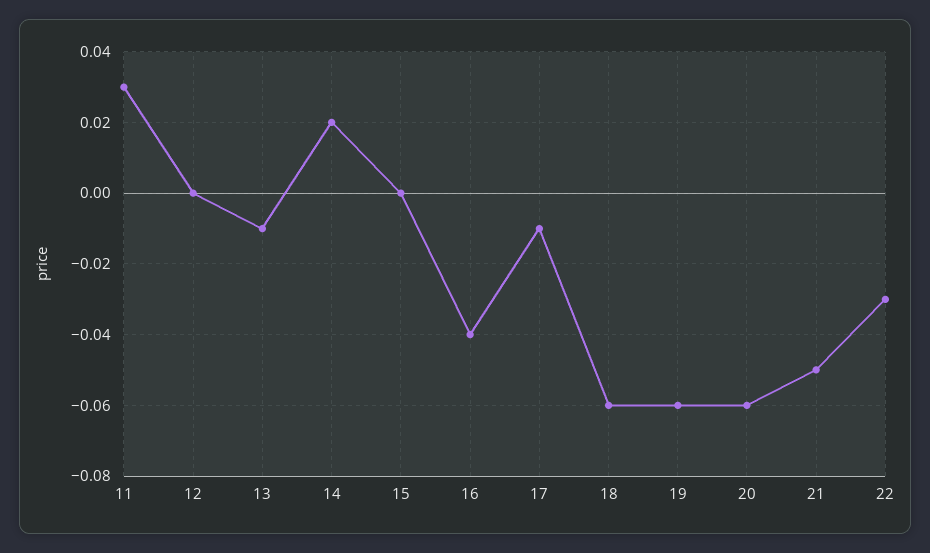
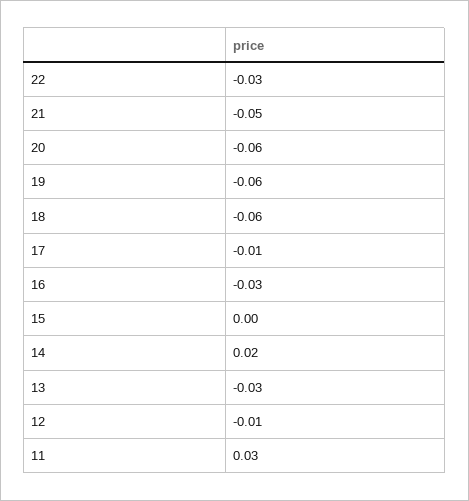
  {
    "11": 0.03,
-   "12": 0,
+   "12": -0.01,
-   "13": -0.01,
+   "13": -0.03,
    "14": 0.02,
    "15": 0,
-   "16": -0.04,
+   "16": -0.03,
    "17": -0.01,
    "18": -0.06,
    "19": -0.06,
    "20": -0.06,
    "21": -0.05,
    "22": -0.03
  }

